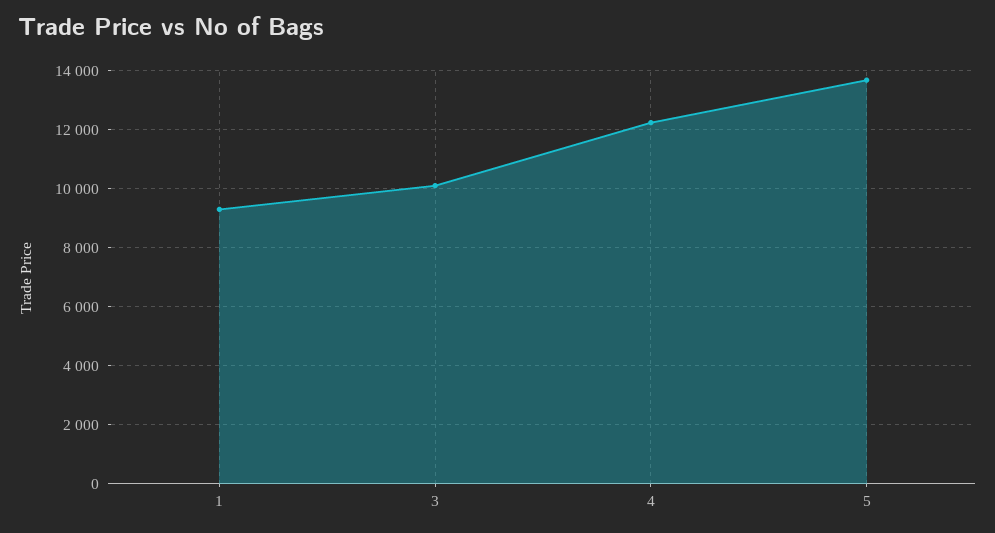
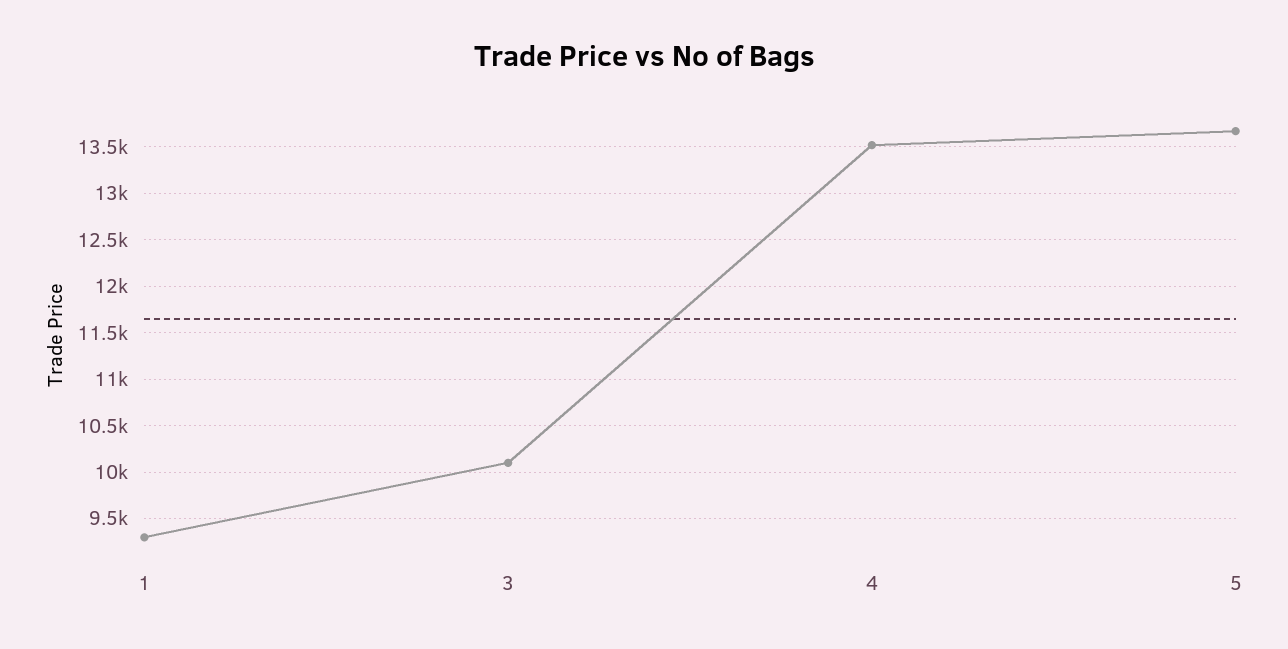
  {
    "1": 9300,
    "3": 10100,
-   "4": 12250,
+   "4": 13500,
    "5": 13700
  }

